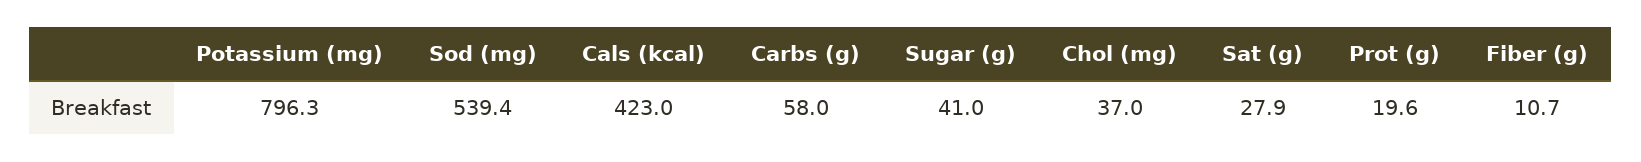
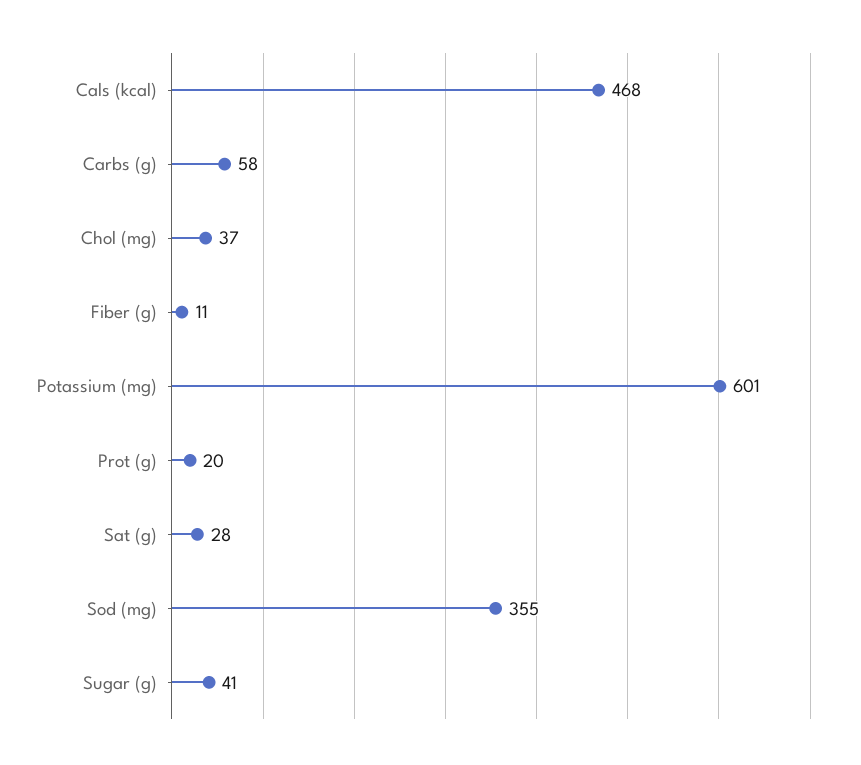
  {
-   "Potassium (mg)": 796.3,
+   "Potassium (mg)": 601,
-   "Sod (mg)": 539.4,
+   "Sod (mg)": 355,
-   "Cals (kcal)": 423,
+   "Cals (kcal)": 468,
    "Carbs (g)": 58,
    "Sugar (g)": 41,
    "Chol (mg)": 37,
    "Sat (g)": 27.9,
    "Prot (g)": 19.6,
    "Fiber (g)": 10.7
  }

